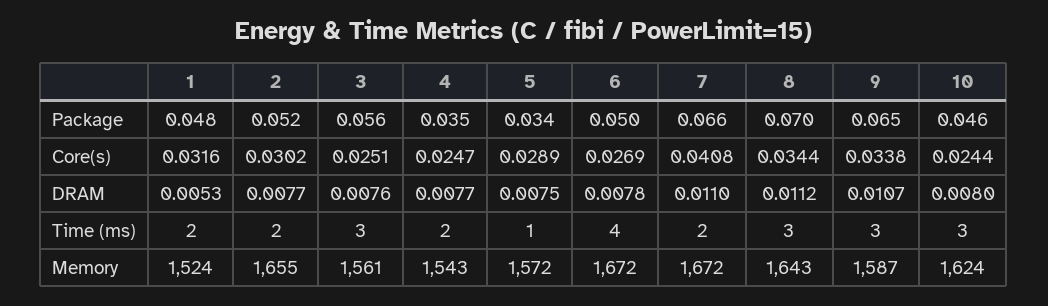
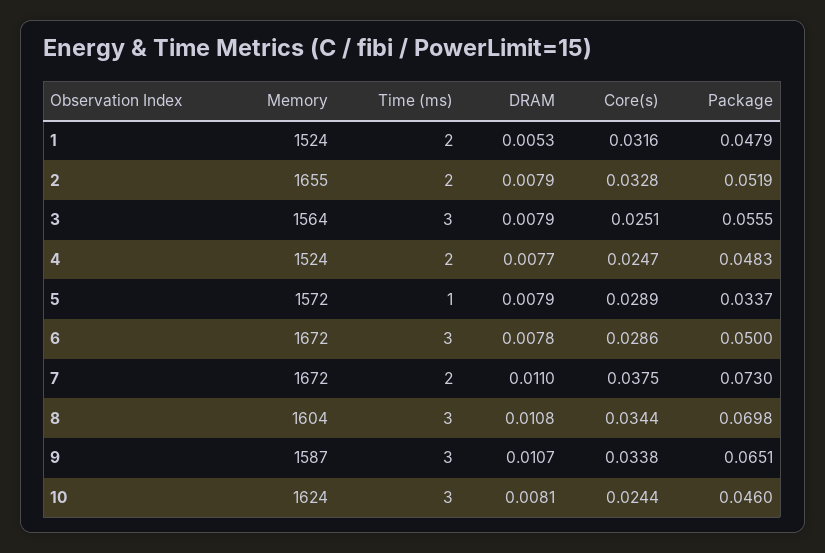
  {
    "1": {
      "Package": 0.0479,
      "Core(s)": 0.0316,
      "DRAM": 0.0053,
      "Time (ms)": 2,
      "Memory": 1524
    },
    "2": {
      "Package": 0.0519,
-     "Core(s)": 0.0302,
+     "Core(s)": 0.0328,
-     "DRAM": 0.0077,
+     "DRAM": 0.0079,
      "Time (ms)": 2,
      "Memory": 1655
    },
    "3": {
      "Package": 0.0555,
      "Core(s)": 0.0251,
-     "DRAM": 0.0076,
+     "DRAM": 0.0079,
      "Time (ms)": 3,
-     "Memory": 1561
+     "Memory": 1564
    },
    "4": {
-     "Package": 0.035,
+     "Package": 0.0483,
      "Core(s)": 0.0247,
      "DRAM": 0.0077,
      "Time (ms)": 2,
-     "Memory": 1543
+     "Memory": 1524
    },
    "5": {
      "Package": 0.0337,
      "Core(s)": 0.0289,
-     "DRAM": 0.0075,
+     "DRAM": 0.0079,
      "Time (ms)": 1,
      "Memory": 1572
    },
    "6": {
      "Package": 0.05,
-     "Core(s)": 0.0269,
+     "Core(s)": 0.0286,
      "DRAM": 0.0078,
-     "Time (ms)": 4,
+     "Time (ms)": 3,
      "Memory": 1672
    },
    "7": {
-     "Package": 0.066,
+     "Package": 0.073,
-     "Core(s)": 0.0408,
+     "Core(s)": 0.0375,
      "DRAM": 0.011,
      "Time (ms)": 2,
      "Memory": 1672
    },
    "8": {
      "Package": 0.0698,
      "Core(s)": 0.0344,
-     "DRAM": 0.0112,
+     "DRAM": 0.0108,
      "Time (ms)": 3,
-     "Memory": 1643
+     "Memory": 1604
    },
    "9": {
      "Package": 0.0651,
      "Core(s)": 0.0338,
      "DRAM": 0.0107,
      "Time (ms)": 3,
      "Memory": 1587
    },
    "10": {
      "Package": 0.046,
      "Core(s)": 0.0244,
-     "DRAM": 0.008,
+     "DRAM": 0.0081,
      "Time (ms)": 3,
      "Memory": 1624
    }
  }

